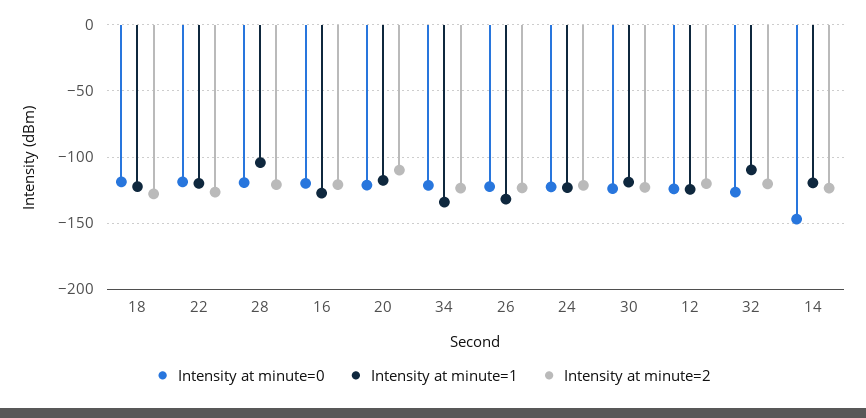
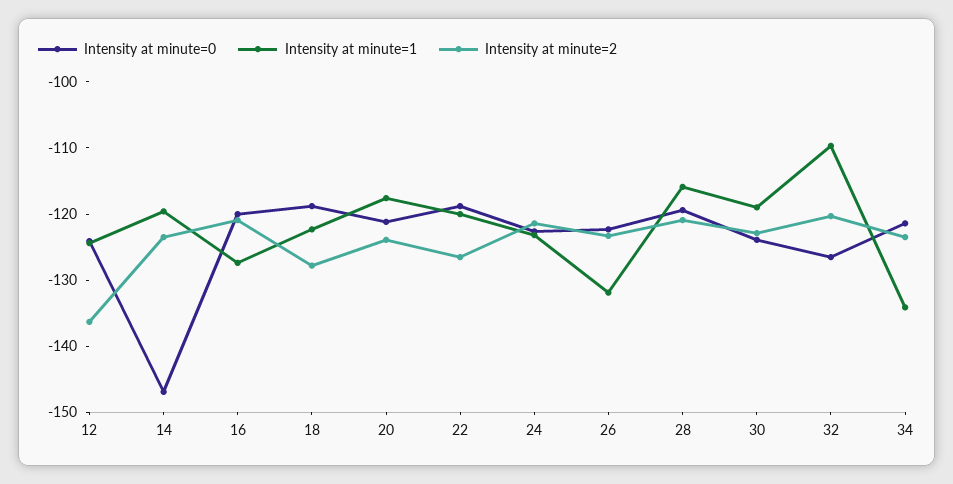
  {
    "Intensity at minute=0": {
      "18": -118,
      "22": -118,
      "28": -120,
      "16": -120,
      "20": -122,
      "34": -122,
      "26": -122,
      "24": -122,
      "30": -124,
      "12": -124,
      "32": -126,
      "14": -146
    },
    "Intensity at minute=1": {
      "18": -122,
      "22": -120,
-     "28": -105,
+     "28": -116,
      "16": -128,
      "20": -118,
      "34": -134,
      "26": -132,
      "24": -124,
      "30": -120,
      "12": -124,
      "32": -110,
      "14": -120
    },
    "Intensity at minute=2": {
      "18": -128,
      "22": -126,
      "28": -120,
      "16": -120,
-     "20": -110,
+     "20": -124,
      "34": -124,
      "26": -124,
      "24": -122,
      "30": -122,
-     "12": -120,
+     "12": -136,
      "32": -120,
      "14": -124
    }
  }

